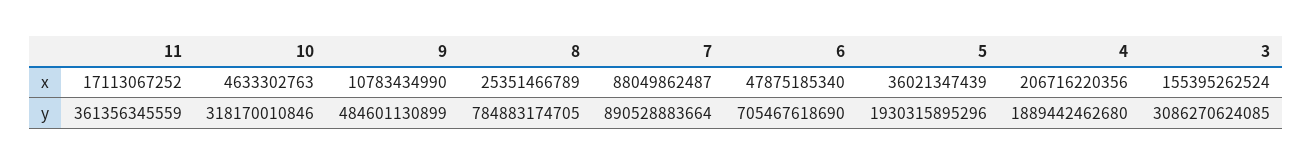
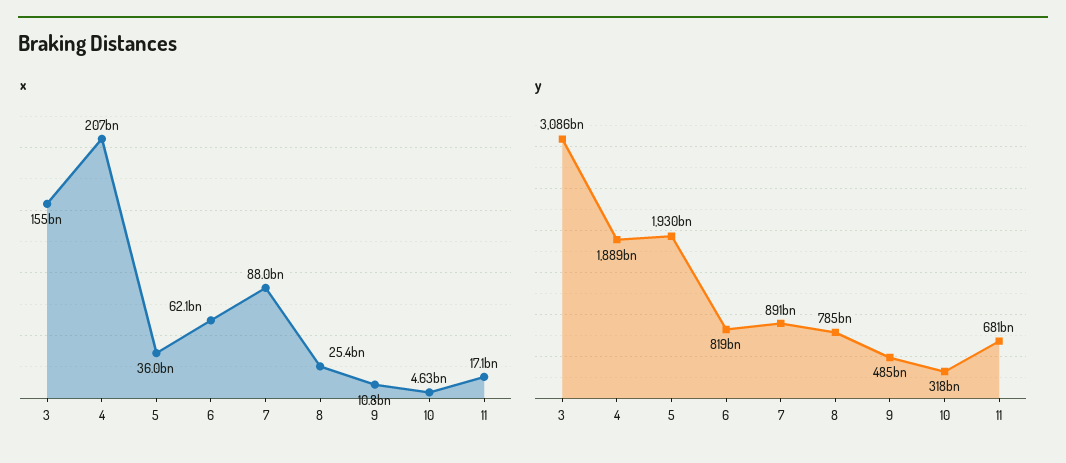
  {
    "x": {
      "11": 17113067252,
      "10": 4633302763,
      "9": 10783434990,
      "8": 25351466789,
      "7": 88049862487,
-     "6": 47875185340,
+     "6": 62100000000,
      "5": 36021347439,
      "4": 206716220356,
      "3": 155395262524
    },
    "y": {
-     "11": 361356345559,
+     "11": 681000000000,
      "10": 318170010846,
      "9": 484601130899,
      "8": 784883174705,
      "7": 890528883664,
-     "6": 705467618690,
+     "6": 819000000000,
      "5": 1930315895296,
      "4": 1889442462680,
      "3": 3086270624085
    }
  }

